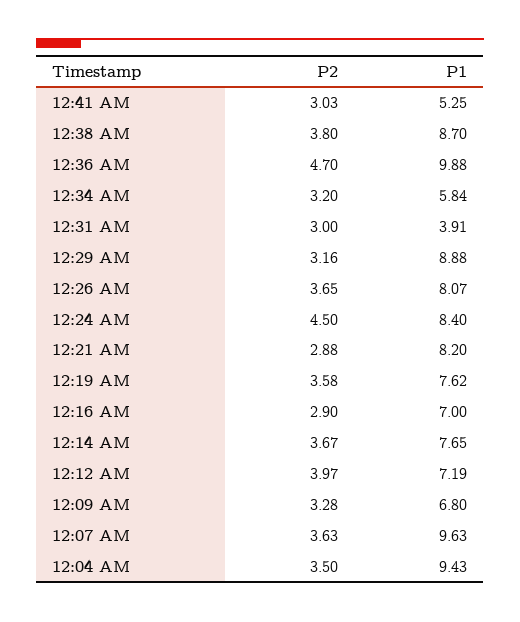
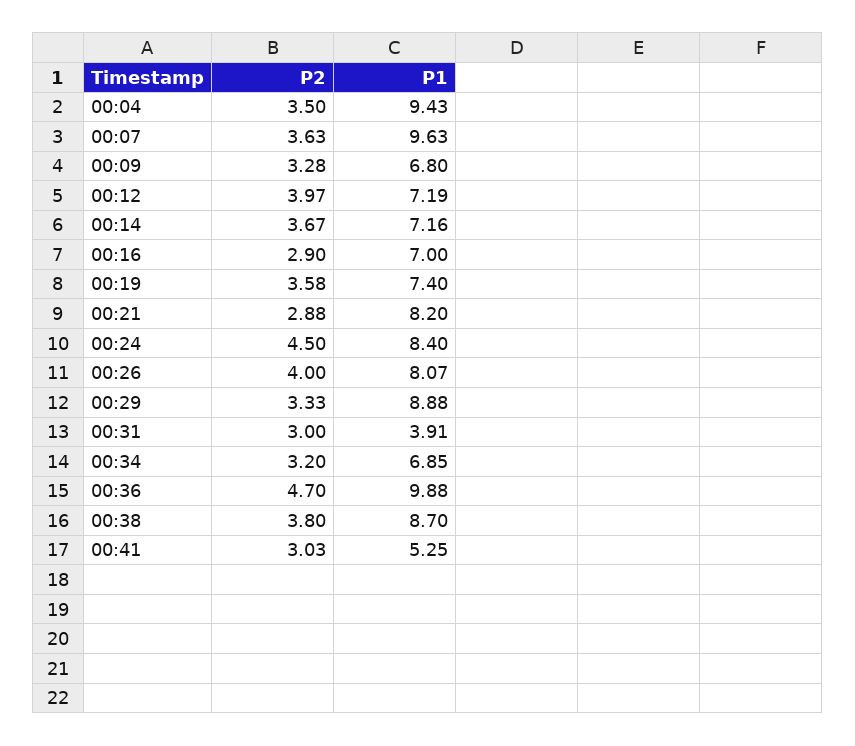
  {
    "P2": {
      "12:41 AM": 3.03,
      "12:38 AM": 3.8,
      "12:36 AM": 4.7,
      "12:34 AM": 3.2,
      "12:31 AM": 3,
-     "12:29 AM": 3.16,
+     "12:29 AM": 3.33,
-     "12:26 AM": 3.65,
+     "12:26 AM": 4,
      "12:24 AM": 4.5,
      "12:21 AM": 2.88,
      "12:19 AM": 3.58,
      "12:16 AM": 2.9,
      "12:14 AM": 3.67,
      "12:12 AM": 3.97,
      "12:09 AM": 3.28,
      "12:07 AM": 3.63,
      "12:04 AM": 3.5
    },
    "P1": {
      "12:41 AM": 5.25,
      "12:38 AM": 8.7,
      "12:36 AM": 9.88,
-     "12:34 AM": 5.84,
+     "12:34 AM": 6.85,
      "12:31 AM": 3.91,
      "12:29 AM": 8.88,
      "12:26 AM": 8.07,
      "12:24 AM": 8.4,
      "12:21 AM": 8.2,
-     "12:19 AM": 7.62,
+     "12:19 AM": 7.4,
      "12:16 AM": 7,
-     "12:14 AM": 7.65,
+     "12:14 AM": 7.16,
      "12:12 AM": 7.19,
      "12:09 AM": 6.8,
      "12:07 AM": 9.63,
      "12:04 AM": 9.43
    }
  }

